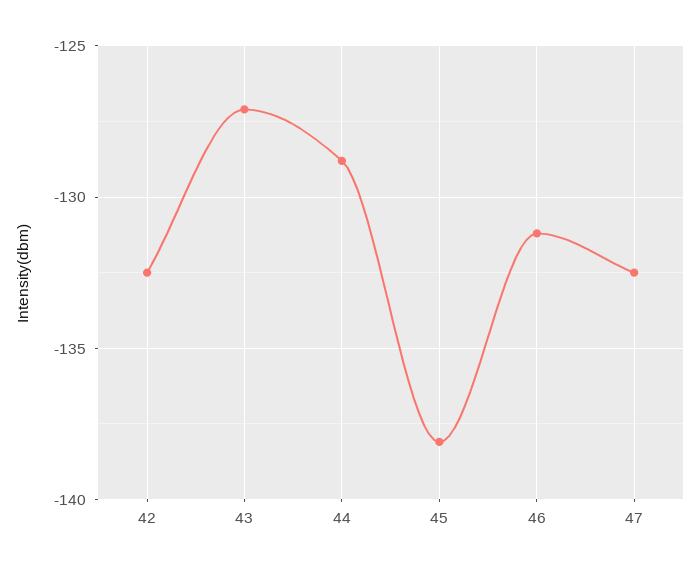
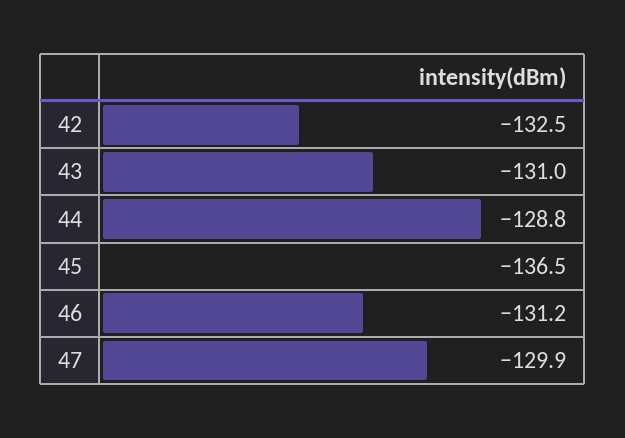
  {
    "42": -132.5,
-   "43": -127,
+   "43": -131,
    "44": -128.8,
-   "45": -138,
+   "45": -136.5,
    "46": -131.2,
-   "47": -132.5
+   "47": -129.9
  }

